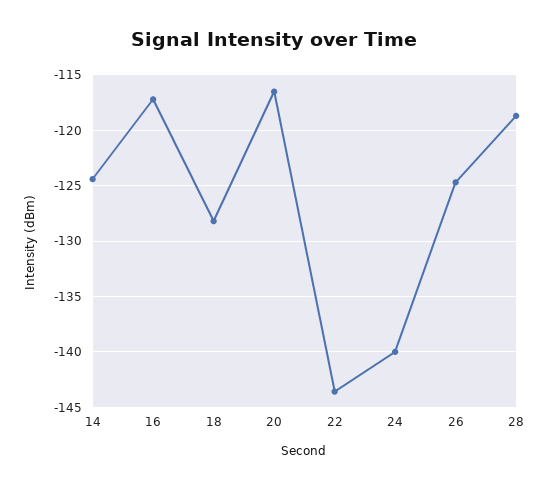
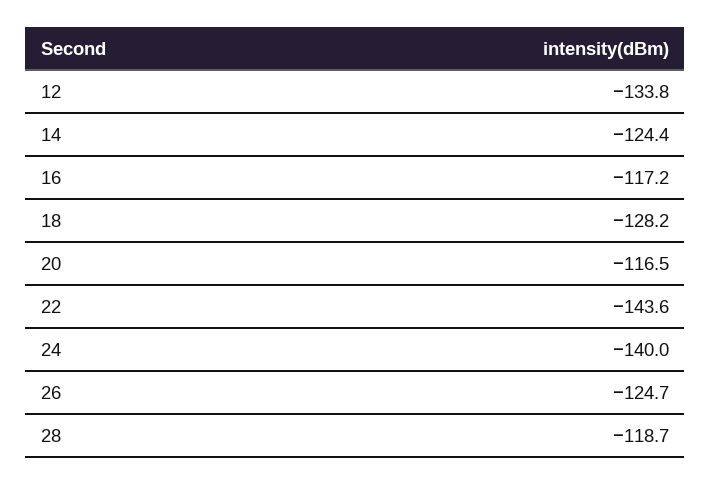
  {
    "14": -124.4,
    "16": -117.2,
    "18": -128.2,
    "20": -116.5,
    "22": -143.6,
    "24": -140,
    "26": -124.7,
-   "28": -118.7
+   "28": -118.7,
+   "12": -133.8
  }

